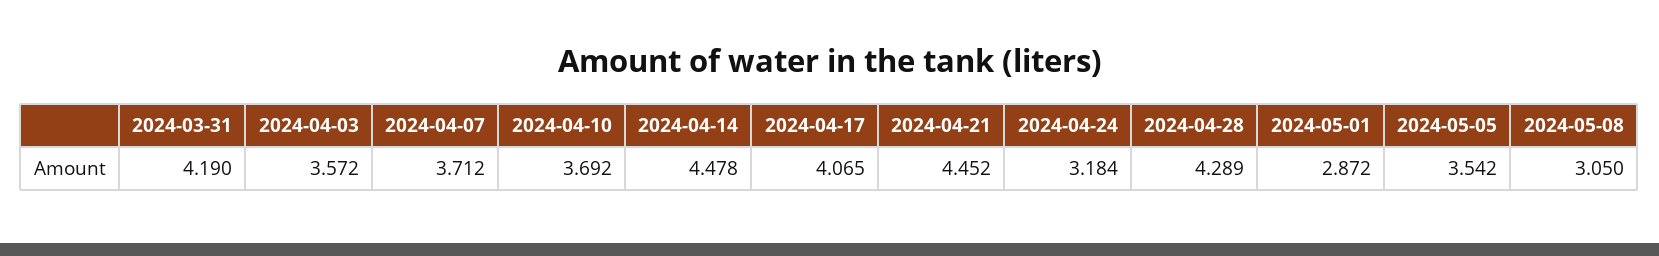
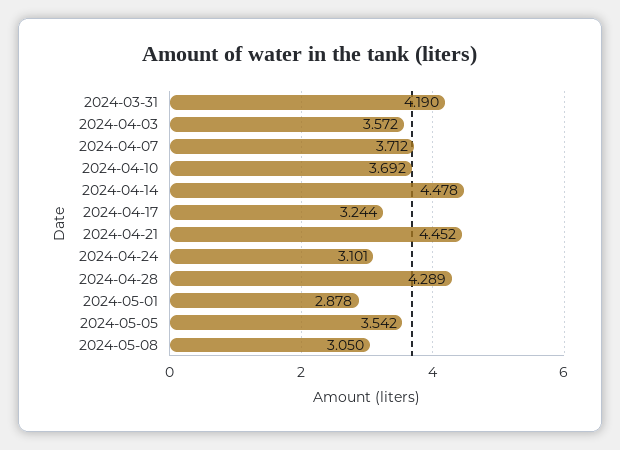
  {
    "2024-03-31": 4.19,
    "2024-04-03": 3.572,
    "2024-04-07": 3.712,
    "2024-04-10": 3.692,
    "2024-04-14": 4.478,
-   "2024-04-17": 4.065,
+   "2024-04-17": 3.244,
    "2024-04-21": 4.452,
-   "2024-04-24": 3.184,
+   "2024-04-24": 3.101,
    "2024-04-28": 4.289,
-   "2024-05-01": 2.872,
+   "2024-05-01": 2.878,
    "2024-05-05": 3.542,
    "2024-05-08": 3.05
  }

